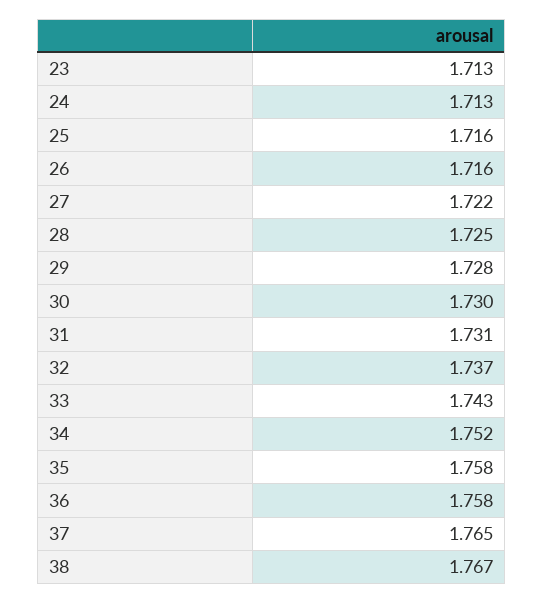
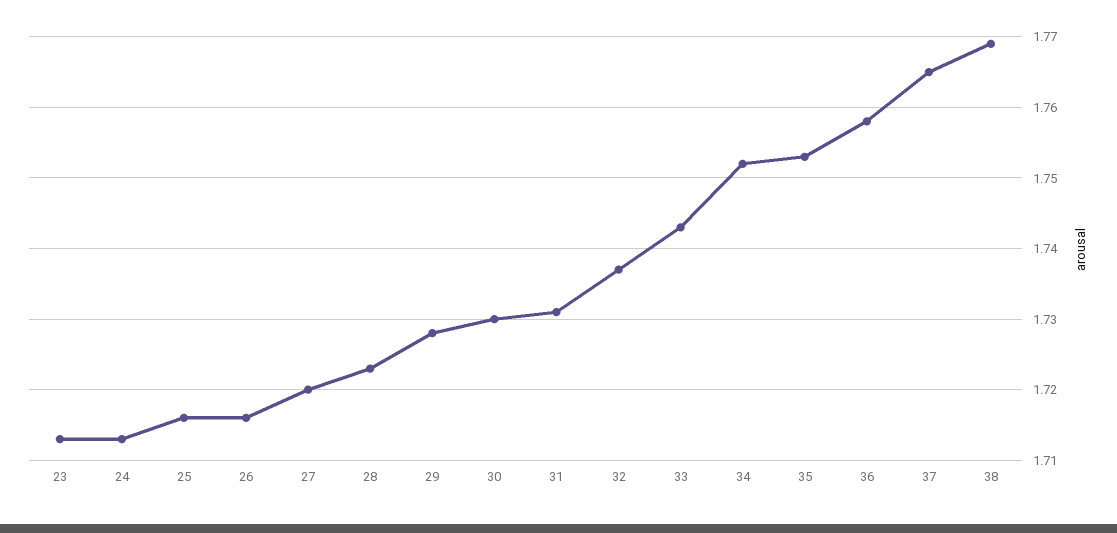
  {
    "23": 1.713,
    "24": 1.713,
    "25": 1.716,
    "26": 1.716,
-   "27": 1.722,
+   "27": 1.72,
-   "28": 1.725,
+   "28": 1.723,
    "29": 1.728,
    "30": 1.73,
    "31": 1.731,
    "32": 1.737,
    "33": 1.743,
    "34": 1.752,
-   "35": 1.758,
+   "35": 1.753,
    "36": 1.758,
    "37": 1.765,
-   "38": 1.767
+   "38": 1.769
  }

